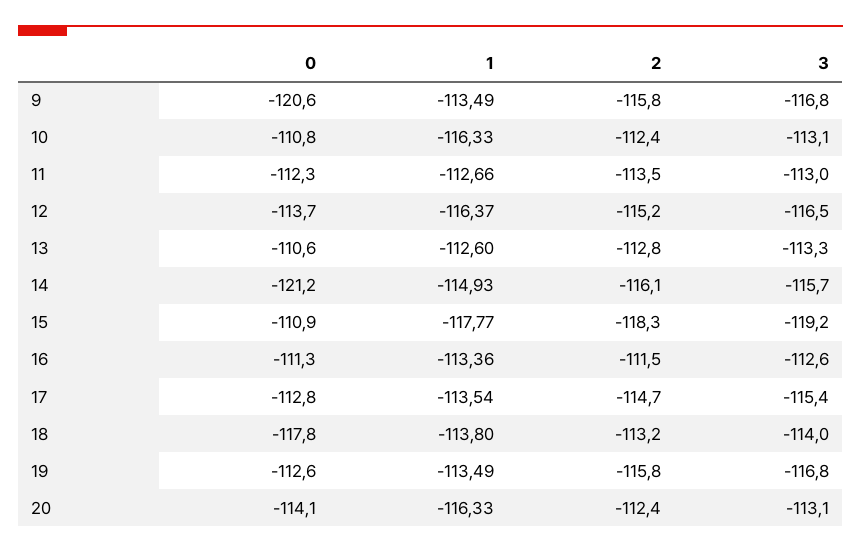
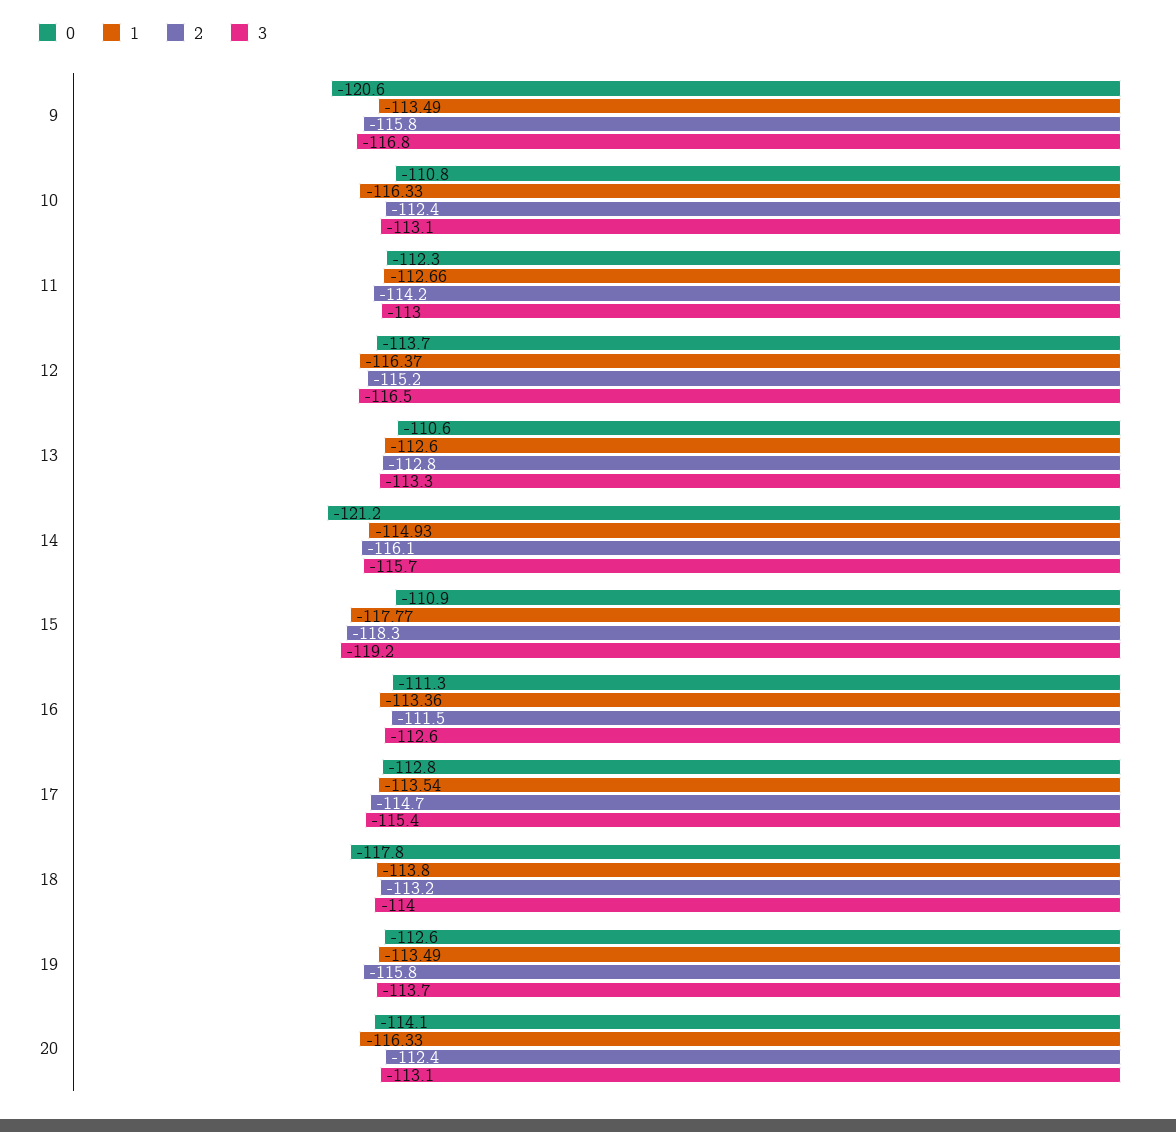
  {
    "0": {
      "9": -120.6,
      "10": -110.8,
      "11": -112.3,
      "12": -113.7,
      "13": -110.6,
      "14": -121.2,
      "15": -110.9,
      "16": -111.3,
      "17": -112.8,
      "18": -117.8,
      "19": -112.6,
      "20": -114.1
    },
    "1": {
      "9": -113.49,
      "10": -116.33,
      "11": -112.66,
      "12": -116.37,
      "13": -112.6,
      "14": -114.93,
      "15": -117.77,
      "16": -113.36,
      "17": -113.54,
      "18": -113.8,
      "19": -113.49,
      "20": -116.33
    },
    "2": {
      "9": -115.8,
      "10": -112.4,
-     "11": -113.5,
+     "11": -114.2,
      "12": -115.2,
      "13": -112.8,
      "14": -116.1,
      "15": -118.3,
      "16": -111.5,
      "17": -114.7,
      "18": -113.2,
      "19": -115.8,
      "20": -112.4
    },
    "3": {
      "9": -116.8,
      "10": -113.1,
      "11": -113,
      "12": -116.5,
      "13": -113.3,
      "14": -115.7,
      "15": -119.2,
      "16": -112.6,
      "17": -115.4,
      "18": -114,
-     "19": -116.8,
+     "19": -113.7,
      "20": -113.1
    }
  }

